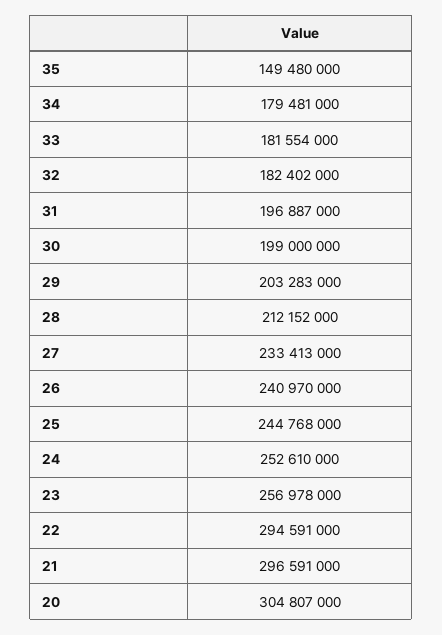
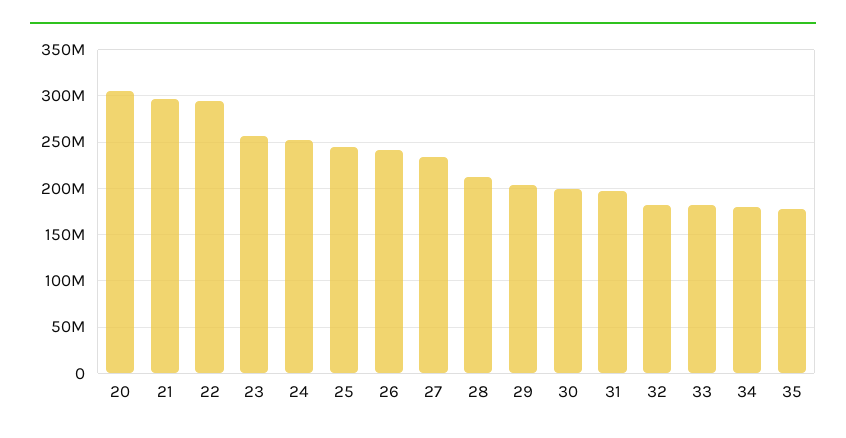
  {
-   "35": 149480000,
+   "35": 180000000,
    "34": 179481000,
    "33": 181554000,
    "32": 182402000,
    "31": 196887000,
    "30": 199000000,
    "29": 203283000,
    "28": 212152000,
    "27": 233413000,
    "26": 240970000,
    "25": 244768000,
    "24": 252610000,
    "23": 256978000,
    "22": 294591000,
    "21": 296591000,
    "20": 304807000
  }

